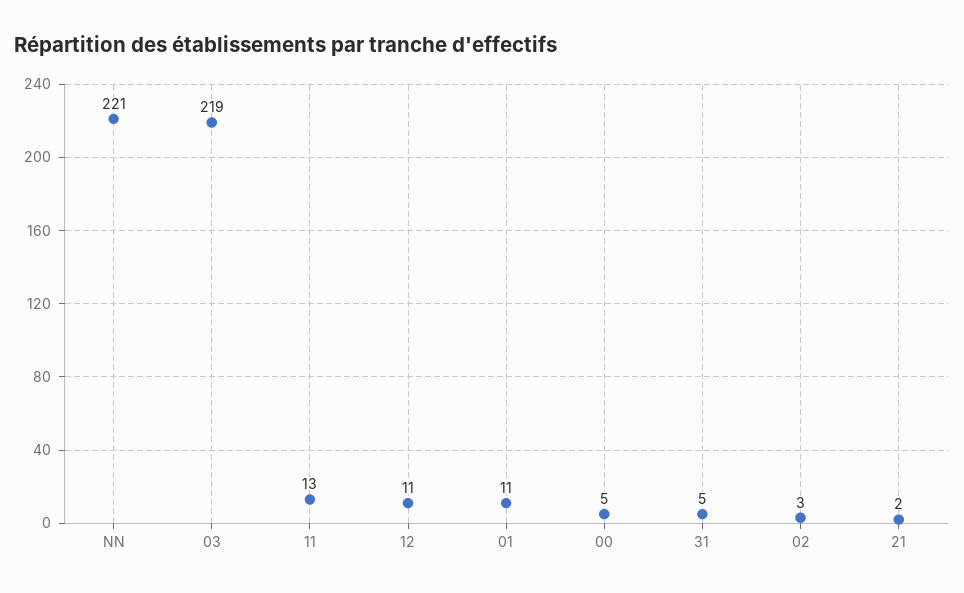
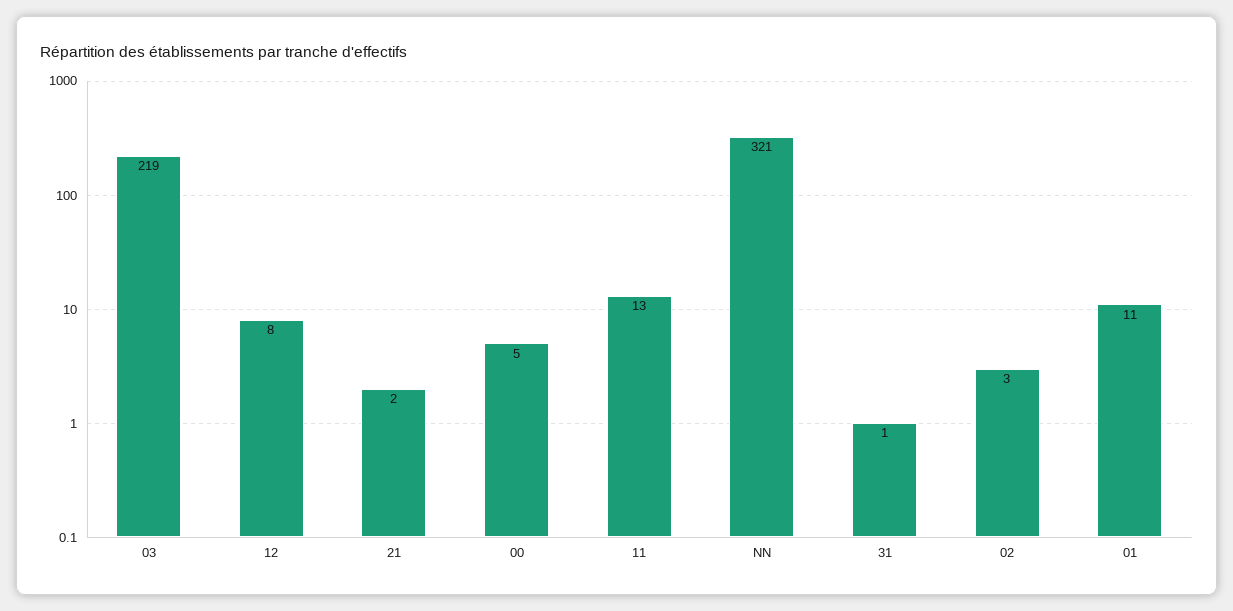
  {
-   "NN": 221,
+   "NN": 321,
    "03": 219,
    "11": 13,
-   "12": 11,
+   "12": 8,
    "01": 11,
    "00": 5,
-   "31": 5,
+   "31": 1,
    "02": 3,
    "21": 2
  }

